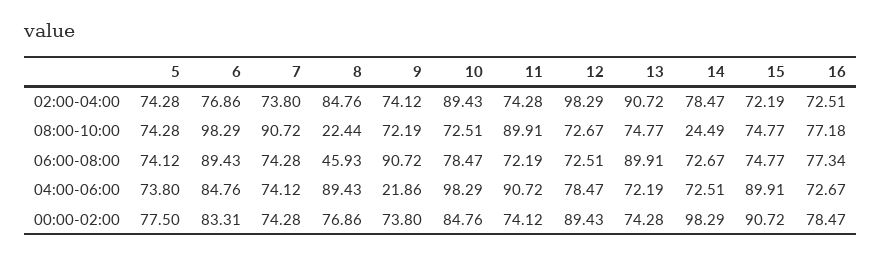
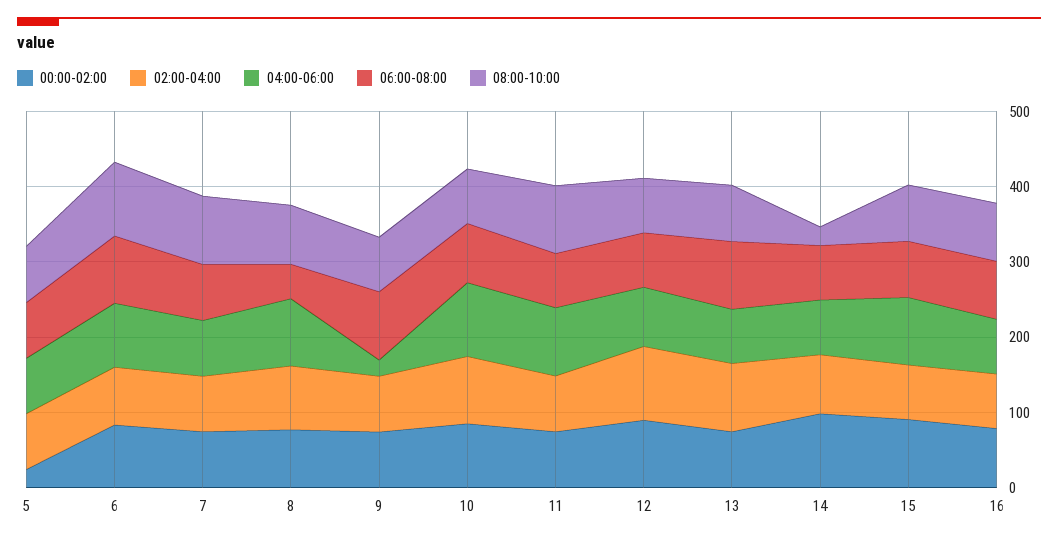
  {
    "02:00-04:00": {
      "5": 74.28,
      "6": 76.86,
      "7": 73.8,
      "8": 84.76,
      "9": 74.12,
      "10": 89.43,
      "11": 74.28,
      "12": 98.29,
      "13": 90.72,
      "14": 78.47,
      "15": 72.19,
      "16": 72.51
    },
    "08:00-10:00": {
      "5": 74.28,
      "6": 98.29,
      "7": 90.72,
-     "8": 22.44,
+     "8": 80,
      "9": 72.19,
      "10": 72.51,
      "11": 89.91,
      "12": 72.67,
      "13": 74.77,
      "14": 24.49,
      "15": 74.77,
      "16": 77.18
    },
    "06:00-08:00": {
      "5": 74.12,
      "6": 89.43,
      "7": 74.28,
      "8": 45.93,
      "9": 90.72,
      "10": 78.47,
      "11": 72.19,
      "12": 72.51,
      "13": 89.91,
      "14": 72.67,
      "15": 74.77,
      "16": 77.34
    },
    "04:00-06:00": {
      "5": 73.8,
      "6": 84.76,
      "7": 74.12,
      "8": 89.43,
      "9": 21.86,
      "10": 98.29,
      "11": 90.72,
      "12": 78.47,
      "13": 72.19,
      "14": 72.51,
      "15": 89.91,
      "16": 72.67
    },
    "00:00-02:00": {
-     "5": 77.5,
+     "5": 20,
      "6": 83.31,
      "7": 74.28,
      "8": 76.86,
      "9": 73.8,
      "10": 84.76,
      "11": 74.12,
      "12": 89.43,
      "13": 74.28,
      "14": 98.29,
      "15": 90.72,
      "16": 78.47
    }
  }

